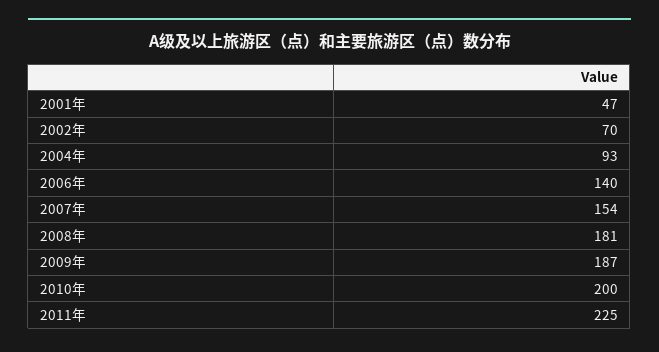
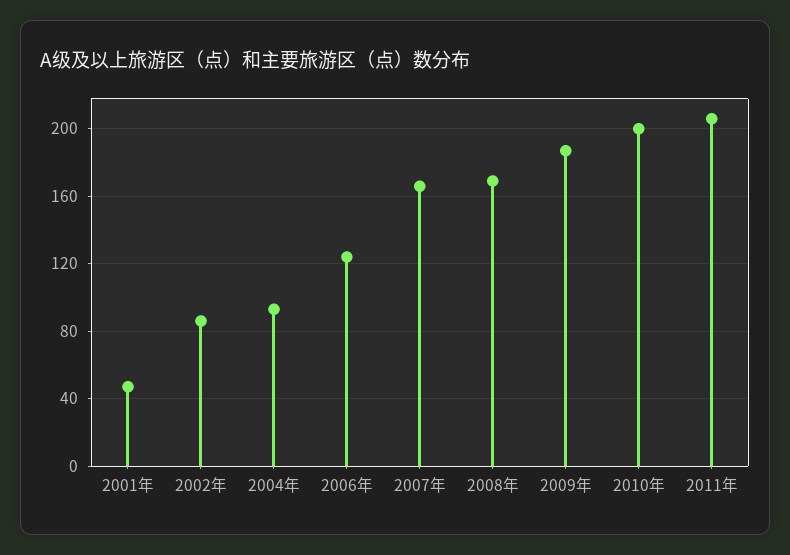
  {
    "2001年": 47,
-   "2002年": 70,
+   "2002年": 85,
    "2004年": 93,
-   "2006年": 140,
+   "2006年": 125,
-   "2007年": 154,
+   "2007年": 165,
-   "2008年": 181,
+   "2008年": 170,
    "2009年": 187,
    "2010年": 200,
-   "2011年": 225
+   "2011年": 205
  }

